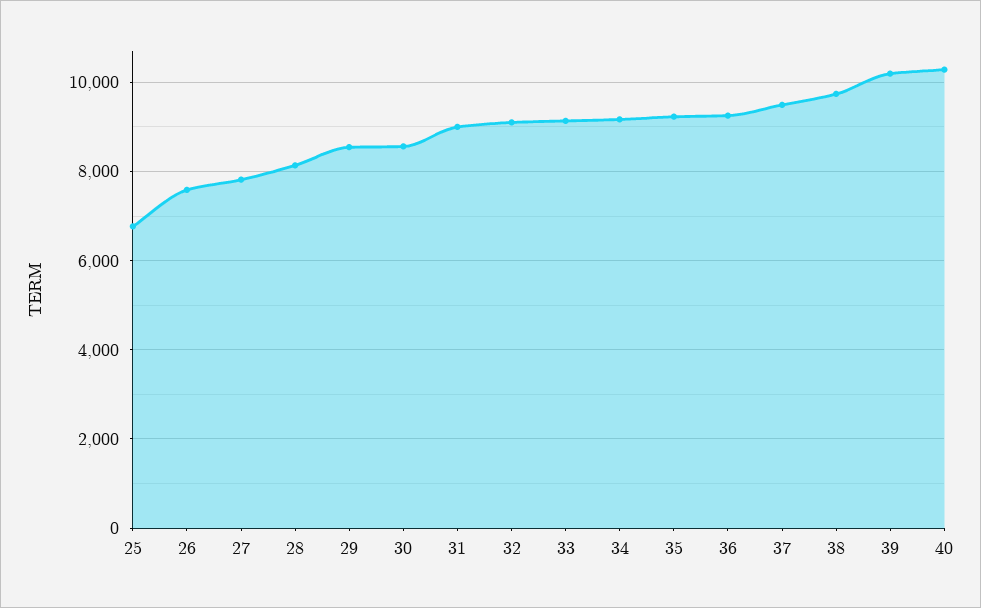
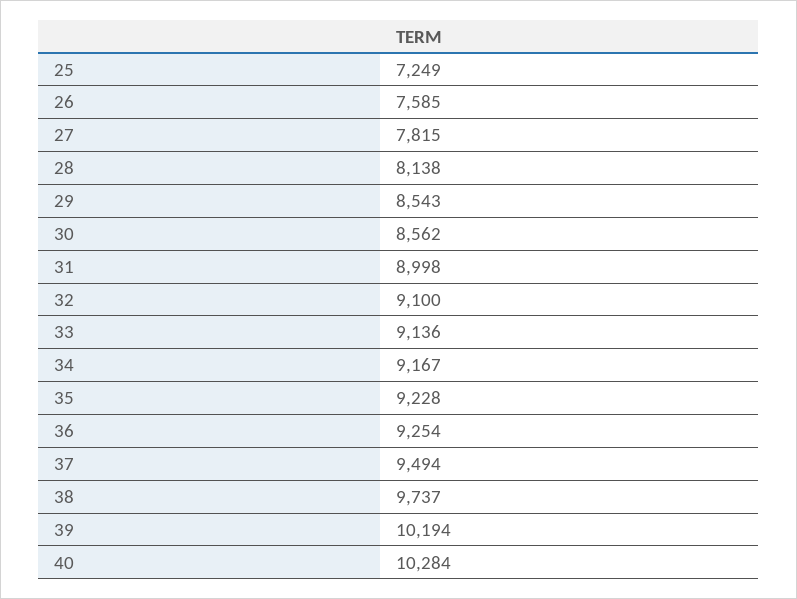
  {
-   "25": 6800,
+   "25": 7249,
    "26": 7585,
    "27": 7815,
    "28": 8138,
    "29": 8543,
    "30": 8562,
    "31": 8998,
    "32": 9100,
    "33": 9136,
    "34": 9167,
    "35": 9228,
    "36": 9254,
    "37": 9494,
    "38": 9737,
    "39": 10194,
    "40": 10284
  }

